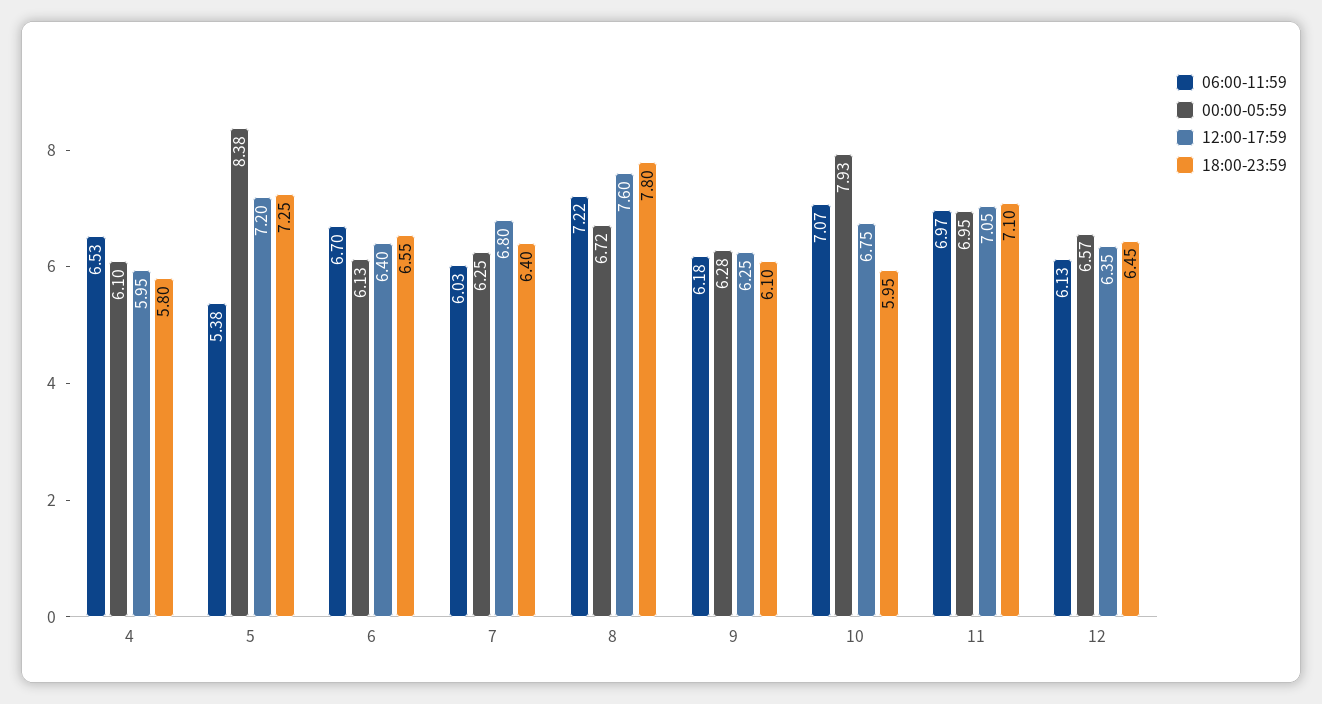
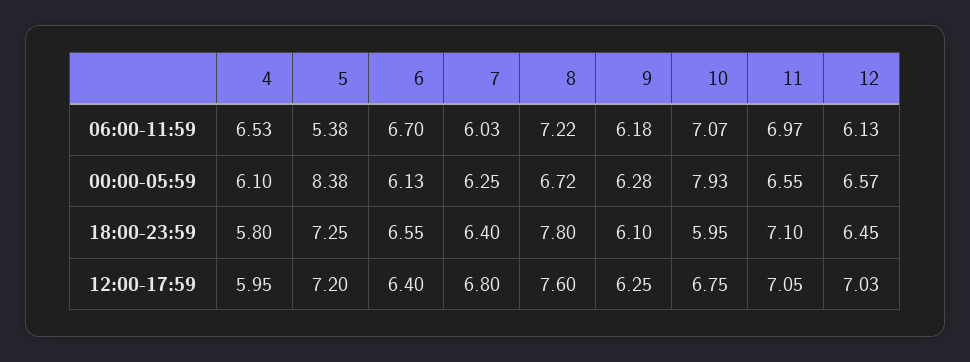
  {
    "06:00-11:59": {
      "4": 6.53,
      "5": 5.38,
      "6": 6.7,
      "7": 6.03,
      "8": 7.22,
      "9": 6.18,
      "10": 7.07,
      "11": 6.97,
      "12": 6.13
    },
    "00:00-05:59": {
      "4": 6.1,
      "5": 8.38,
      "6": 6.13,
      "7": 6.25,
      "8": 6.72,
      "9": 6.28,
      "10": 7.93,
-     "11": 6.95,
+     "11": 6.55,
      "12": 6.57
    },
    "12:00-17:59": {
      "4": 5.95,
      "5": 7.2,
      "6": 6.4,
      "7": 6.8,
      "8": 7.6,
      "9": 6.25,
      "10": 6.75,
      "11": 7.05,
-     "12": 6.35
+     "12": 7.03
    },
    "18:00-23:59": {
      "4": 5.8,
      "5": 7.25,
      "6": 6.55,
      "7": 6.4,
      "8": 7.8,
      "9": 6.1,
      "10": 5.95,
      "11": 7.1,
      "12": 6.45
    }
  }

